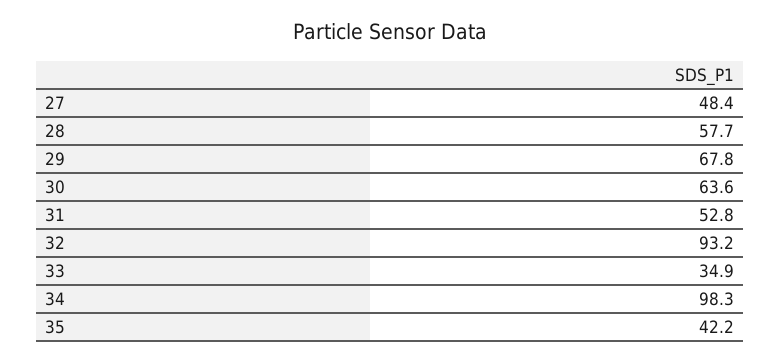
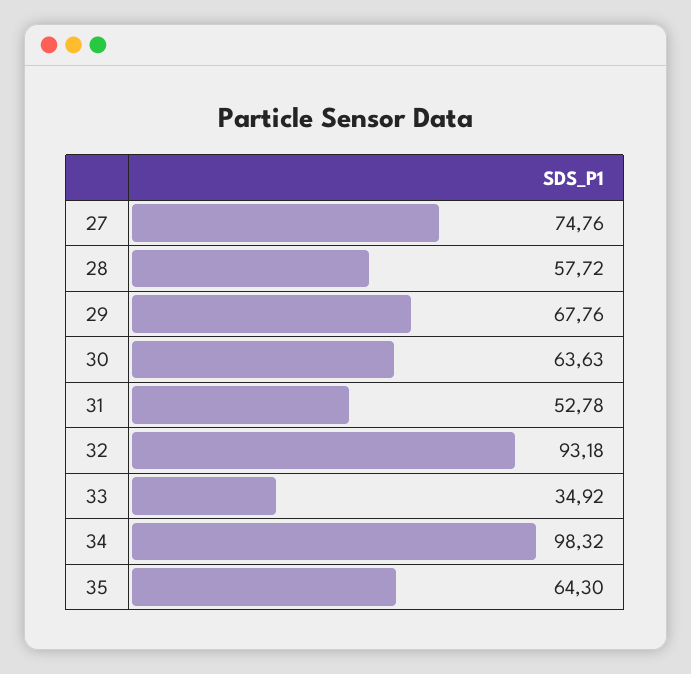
  {
-   "27": 48.4,
+   "27": 74.76,
    "28": 57.72,
    "29": 67.76,
    "30": 63.63,
    "31": 52.78,
    "32": 93.18,
    "33": 34.92,
    "34": 98.32,
-   "35": 42.2
+   "35": 64.3
  }

